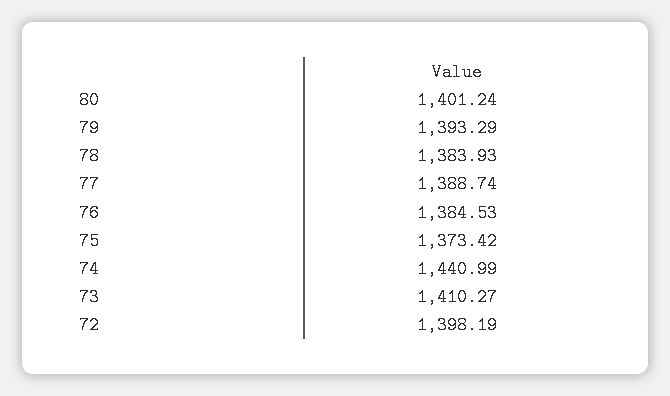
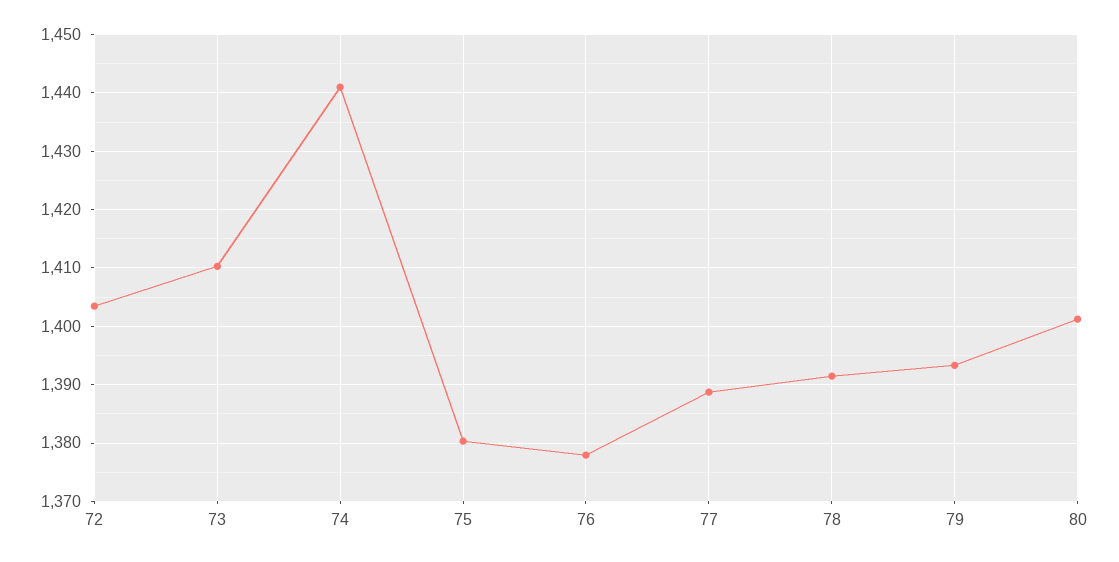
  {
    "80": 1401.24,
    "79": 1393.29,
-   "78": 1383.93,
+   "78": 1392,
    "77": 1388.74,
-   "76": 1384.53,
+   "76": 1378,
-   "75": 1373.42,
+   "75": 1380,
    "74": 1440.99,
    "73": 1410.27,
-   "72": 1398.19
+   "72": 1404
  }

